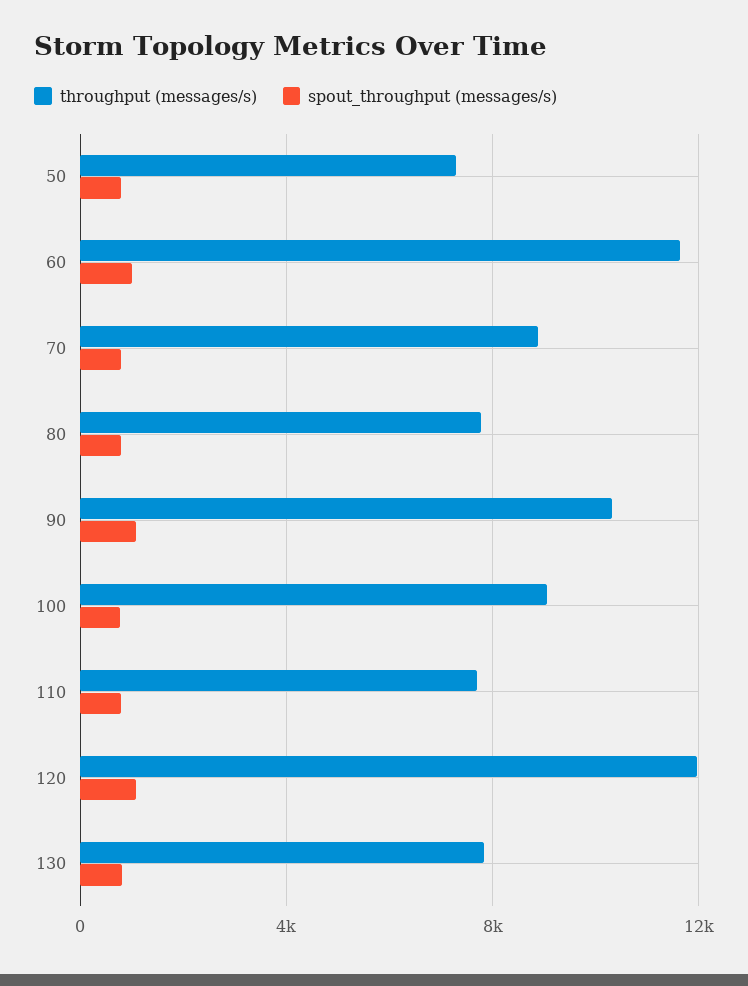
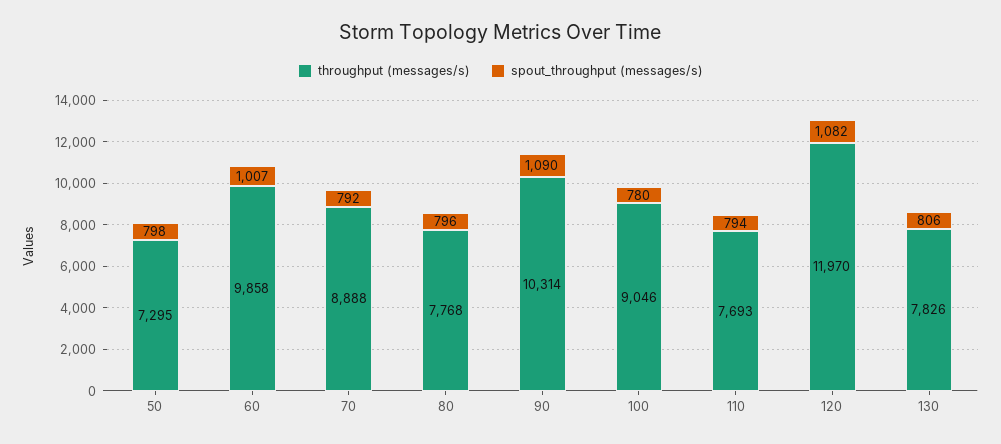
  {
    "throughput (messages/s)": {
      "50": 7295,
-     "60": 11500,
+     "60": 9858,
      "70": 8888,
      "80": 7768,
      "90": 10314,
      "100": 9046,
      "110": 7693,
      "120": 11970,
      "130": 7826
    },
    "spout_throughput (messages/s)": {
      "50": 798,
      "60": 1007,
      "70": 792,
      "80": 796,
      "90": 1090,
      "100": 780,
      "110": 794,
      "120": 1082,
      "130": 806
    }
  }

